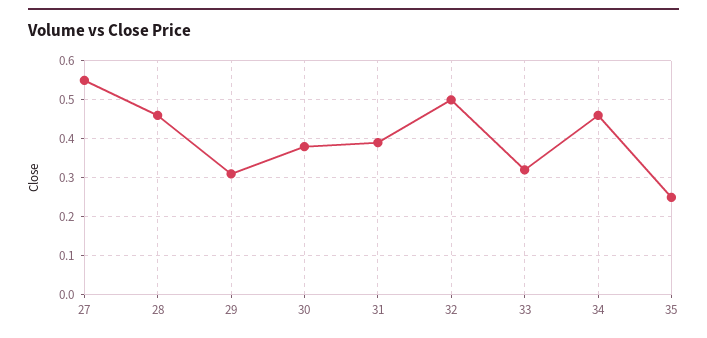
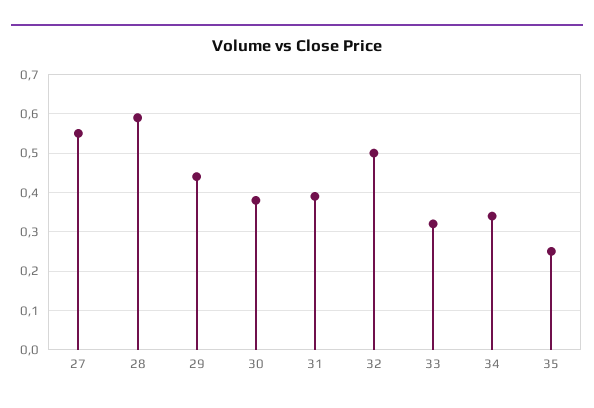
  {
    "27": 0.55,
-   "28": 0.45,
+   "28": 0.6,
-   "29": 0.3,
+   "29": 0.45,
    "30": 0.4,
    "31": 0.4,
    "32": 0.5,
    "33": 0.3,
-   "34": 0.45,
+   "34": 0.35,
    "35": 0.25
  }

